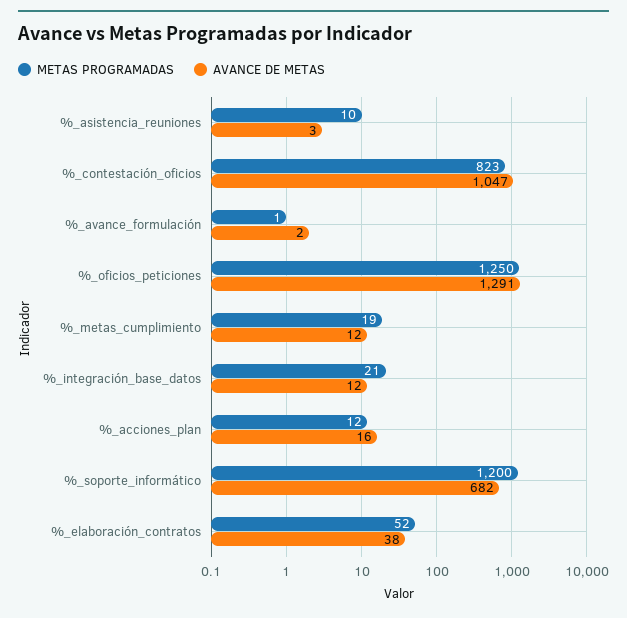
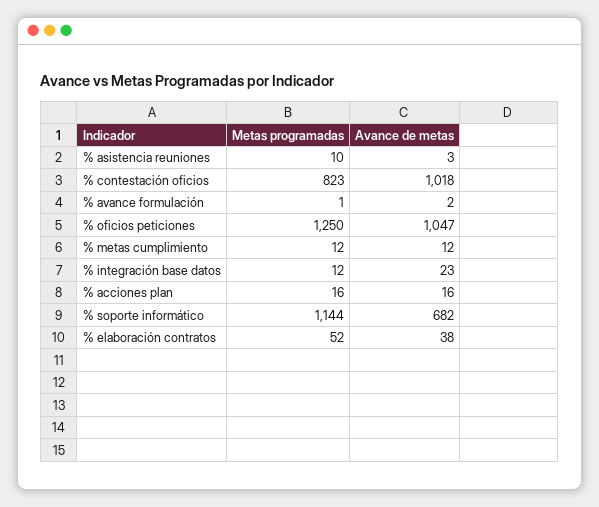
  {
    "METAS PROGRAMADAS": {
      "%_asistencia_reuniones": 10,
      "%_contestación_oficios": 823,
      "%_avance_formulación": 1,
      "%_oficios_peticiones": 1250,
-     "%_metas_cumplimiento": 19,
+     "%_metas_cumplimiento": 12,
-     "%_integración_base_datos": 21,
+     "%_integración_base_datos": 12,
-     "%_acciones_plan": 12,
+     "%_acciones_plan": 16,
-     "%_soporte_informático": 1200,
+     "%_soporte_informático": 1144,
      "%_elaboración_contratos": 52
    },
    "AVANCE DE METAS": {
      "%_asistencia_reuniones": 3,
-     "%_contestación_oficios": 1047,
+     "%_contestación_oficios": 1018,
      "%_avance_formulación": 2,
-     "%_oficios_peticiones": 1291,
+     "%_oficios_peticiones": 1047,
      "%_metas_cumplimiento": 12,
-     "%_integración_base_datos": 12,
+     "%_integración_base_datos": 23,
      "%_acciones_plan": 16,
      "%_soporte_informático": 682,
      "%_elaboración_contratos": 38
    }
  }

